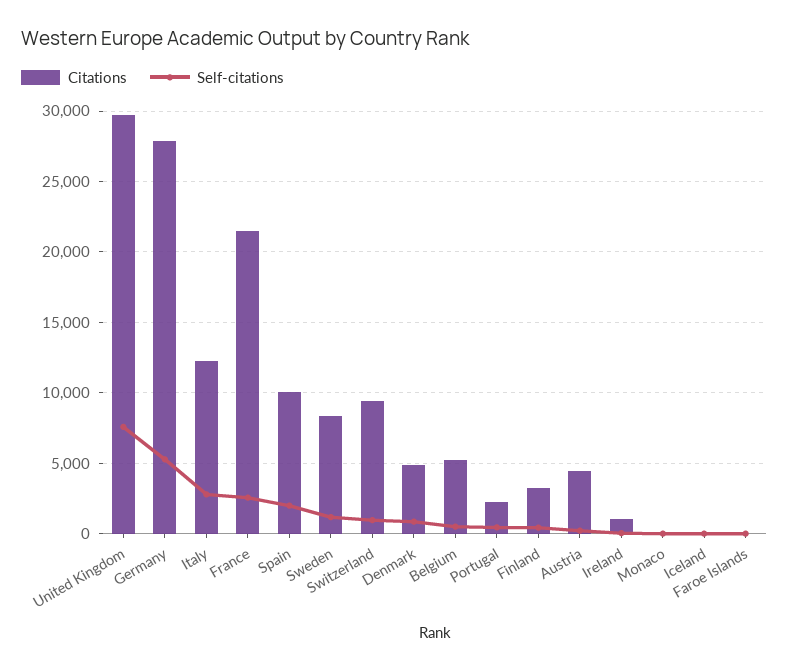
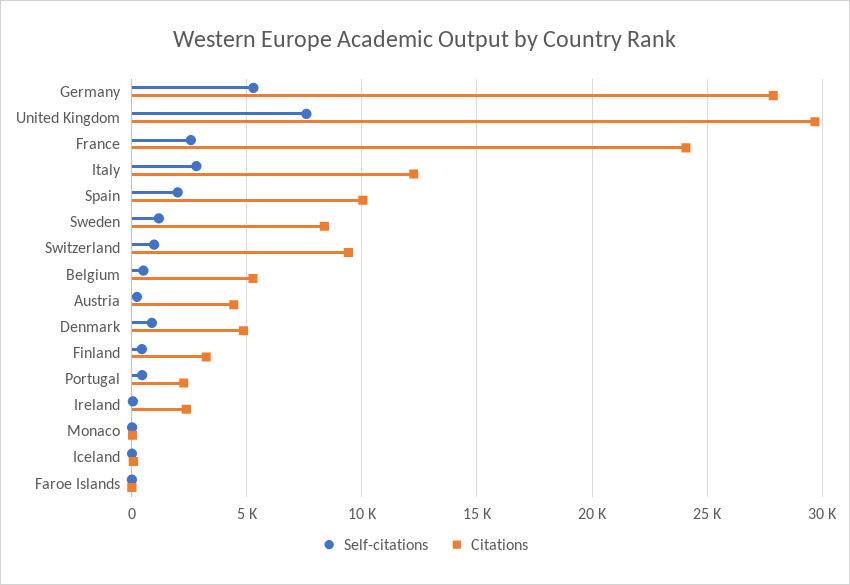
  {
    "Citations": {
      "United Kingdom": 29500,
      "Germany": 28000,
      "Italy": 12500,
-     "France": 21500,
+     "France": 24000,
      "Spain": 10000,
      "Sweden": 8500,
      "Switzerland": 9500,
      "Denmark": 5000,
      "Belgium": 5500,
      "Portugal": 2500,
      "Finland": 3000,
      "Austria": 4500,
-     "Ireland": 1000,
+     "Ireland": 2500,
      "Monaco": 0,
      "Iceland": 0,
      "Faroe Islands": 0
    },
    "Self-citations": {
      "United Kingdom": 7500,
      "Germany": 5500,
      "Italy": 3000,
      "France": 2500,
      "Spain": 2000,
      "Sweden": 1000,
      "Switzerland": 1000,
      "Denmark": 1000,
      "Belgium": 500,
      "Portugal": 500,
      "Finland": 500,
      "Austria": 0,
      "Ireland": 0,
      "Monaco": 0,
      "Iceland": 0,
      "Faroe Islands": 0
    }
  }

